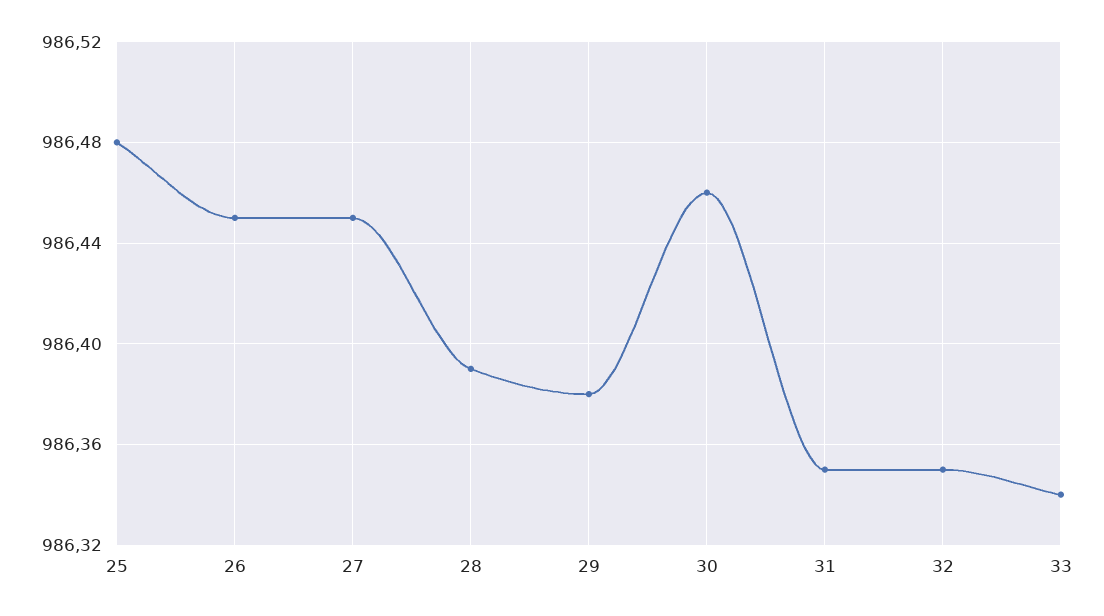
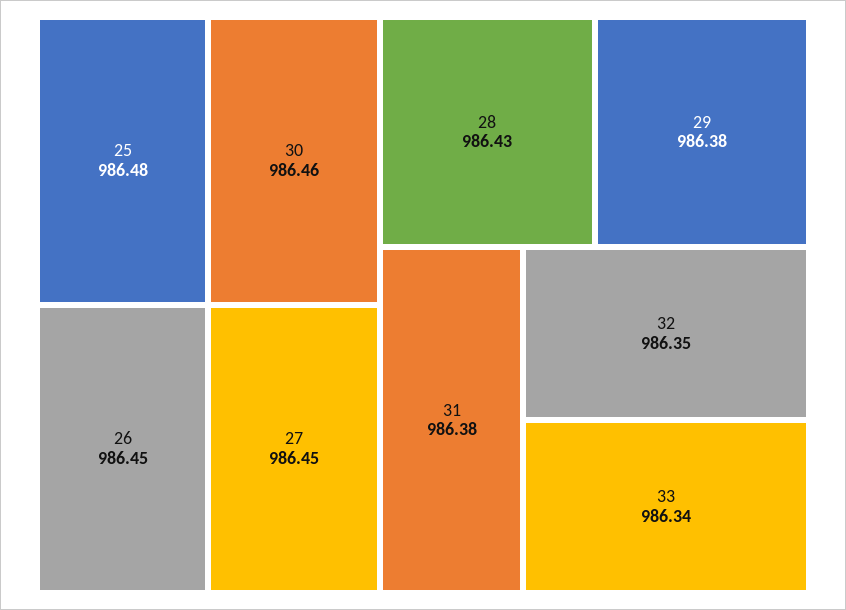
  {
    "25": 986.48,
    "26": 986.45,
    "27": 986.45,
-   "28": 986.39,
+   "28": 986.43,
    "29": 986.38,
    "30": 986.46,
-   "31": 986.35,
+   "31": 986.38,
    "32": 986.35,
    "33": 986.34
  }

